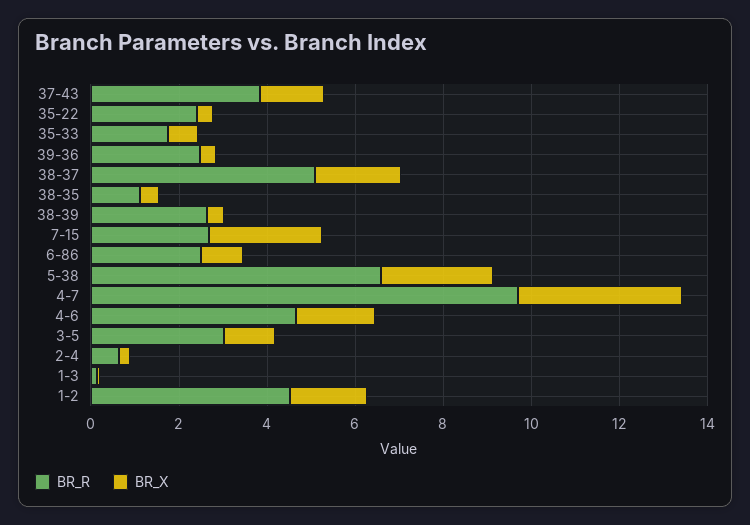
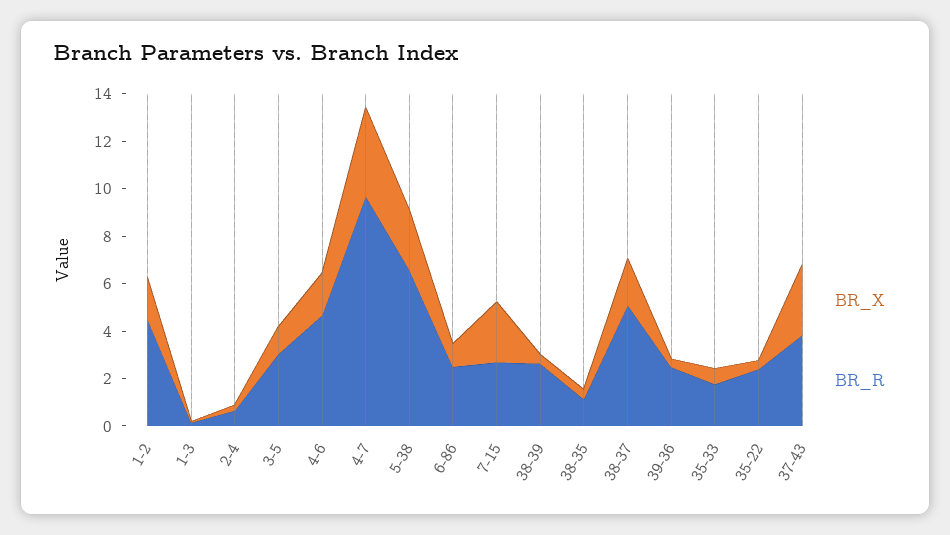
  {
    "BR_R": {
      "37-43": 4,
      "35-22": 2.5,
      "35-33": 2,
      "39-36": 2.5,
      "38-37": 5,
      "38-35": 1,
      "38-39": 2.5,
      "7-15": 2.5,
      "6-86": 2.5,
      "5-38": 6.5,
      "4-7": 9.5,
      "4-6": 4.5,
      "3-5": 3,
      "2-4": 0.5,
      "1-3": 0,
      "1-2": 4.5
    },
    "BR_X": {
-     "37-43": 1.5,
+     "37-43": 3,
      "35-22": 0.5,
      "35-33": 0.5,
      "39-36": 0.5,
      "38-37": 2,
      "38-35": 0.5,
      "38-39": 0.5,
      "7-15": 2.5,
      "6-86": 1,
      "5-38": 2.5,
      "4-7": 3.5,
      "4-6": 2,
      "3-5": 1,
      "2-4": 0,
      "1-3": 0,
      "1-2": 1.5
    }
  }

